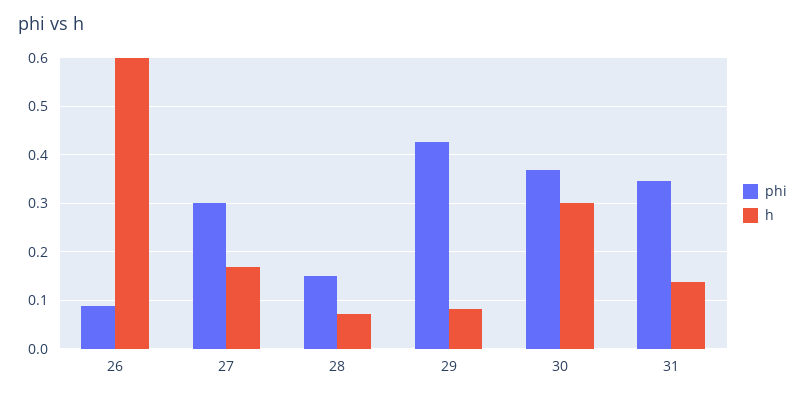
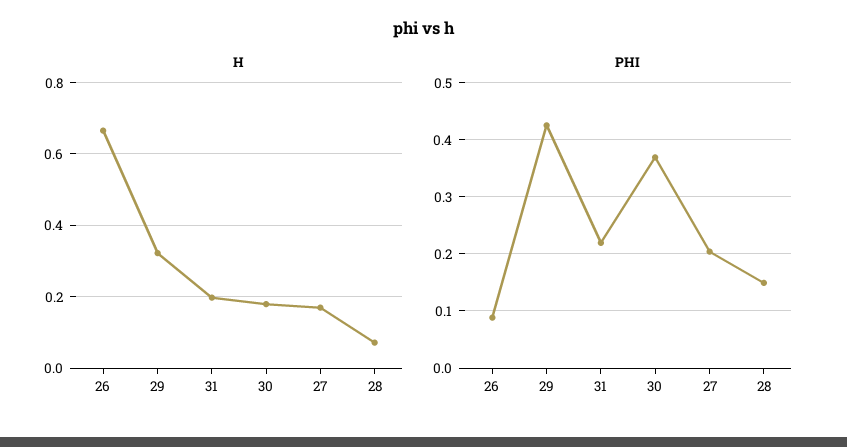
  {
    "phi": {
      "26": 0.08,
-     "27": 0.3,
+     "27": 0.2,
      "28": 0.14,
      "29": 0.42,
      "30": 0.36,
-     "31": 0.34
+     "31": 0.22
    },
    "h": {
-     "26": 0.6,
+     "26": 0.66,
      "27": 0.16,
      "28": 0.08,
-     "29": 0.08,
+     "29": 0.32,
-     "30": 0.3,
+     "30": 0.18,
-     "31": 0.14
+     "31": 0.2
    }
  }

